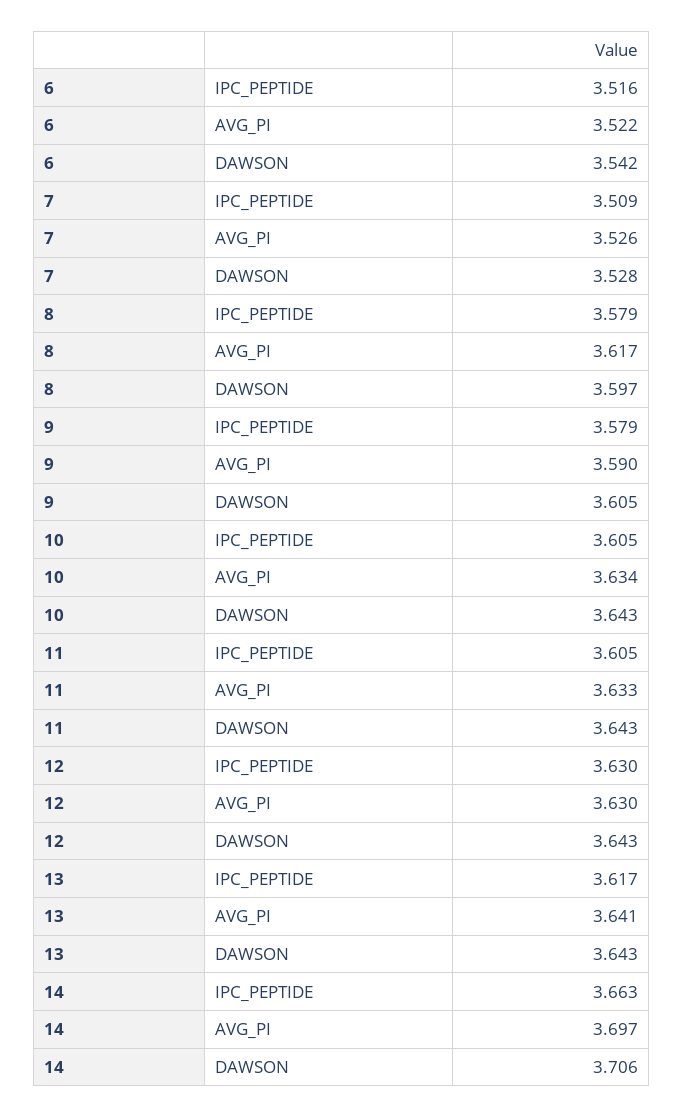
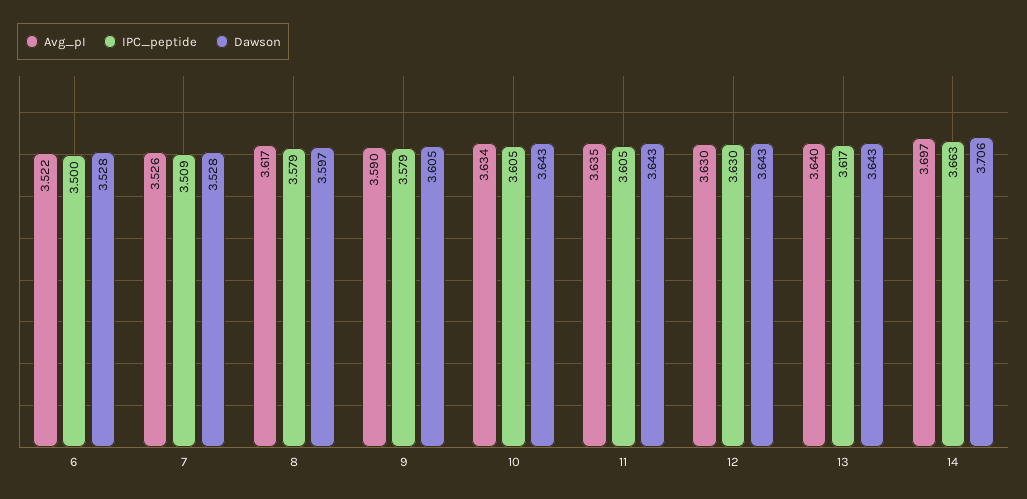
  {
    "IPC_PEPTIDE": {
-     "6": 3.516,
+     "6": 3.5,
      "7": 3.509,
      "8": 3.579,
      "9": 3.579,
      "10": 3.605,
      "11": 3.605,
      "12": 3.63,
      "13": 3.617,
      "14": 3.663
    },
    "AVG_PI": {
      "6": 3.522,
      "7": 3.526,
      "8": 3.617,
      "9": 3.59,
      "10": 3.634,
-     "11": 3.633,
+     "11": 3.635,
      "12": 3.63,
-     "13": 3.641,
+     "13": 3.64,
      "14": 3.697
    },
    "DAWSON": {
-     "6": 3.542,
+     "6": 3.528,
      "7": 3.528,
      "8": 3.597,
      "9": 3.605,
      "10": 3.643,
      "11": 3.643,
      "12": 3.643,
      "13": 3.643,
      "14": 3.706
    }
  }

